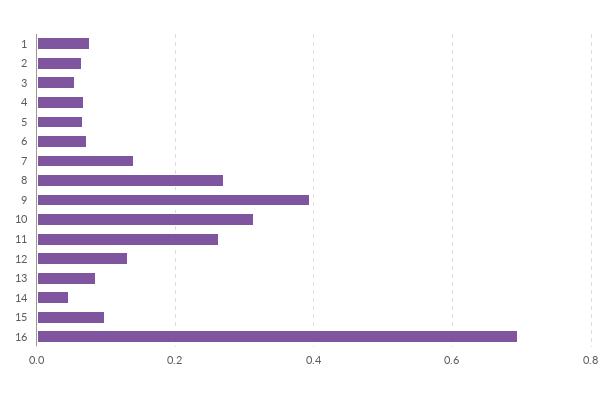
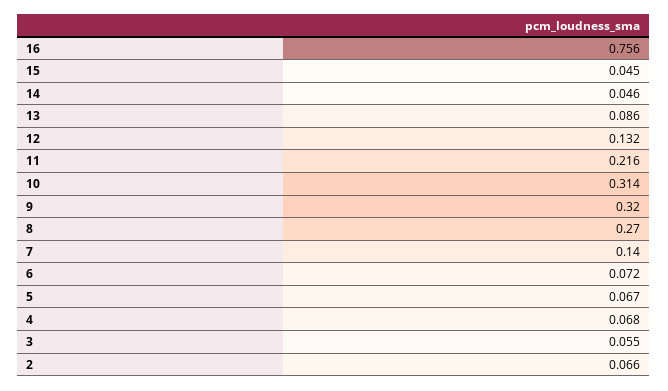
  {
-   "1": 0.08,
    "2": 0.066,
    "3": 0.055,
    "4": 0.068,
    "5": 0.067,
    "6": 0.072,
    "7": 0.14,
    "8": 0.27,
-   "9": 0.4,
+   "9": 0.32,
    "10": 0.314,
-   "11": 0.26,
+   "11": 0.216,
    "12": 0.132,
    "13": 0.086,
    "14": 0.046,
-   "15": 0.1,
+   "15": 0.045,
-   "16": 0.7
+   "16": 0.756
  }

